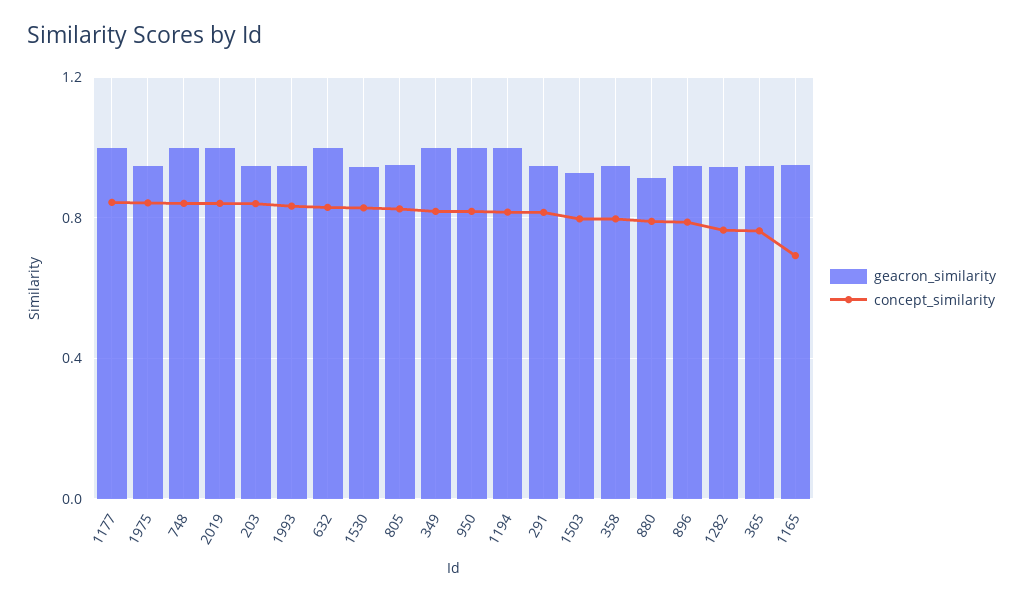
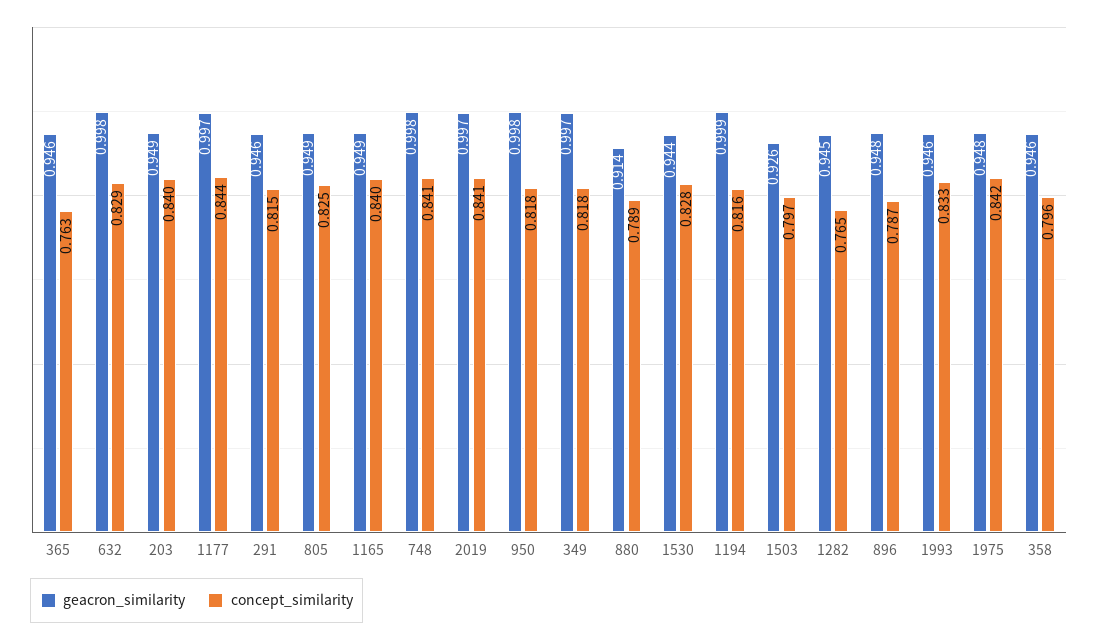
  {
    "geacron_similarity": {
      "1177": 0.997,
      "1975": 0.948,
      "748": 0.998,
      "2019": 0.997,
      "203": 0.949,
      "1993": 0.946,
      "632": 0.998,
      "1530": 0.944,
      "805": 0.949,
      "349": 0.997,
      "950": 0.998,
      "1194": 0.999,
      "291": 0.946,
      "1503": 0.926,
      "358": 0.946,
      "880": 0.914,
      "896": 0.948,
      "1282": 0.945,
      "365": 0.946,
      "1165": 0.949
    },
    "concept_similarity": {
      "1177": 0.844,
      "1975": 0.842,
      "748": 0.841,
      "2019": 0.841,
      "203": 0.84,
      "1993": 0.833,
      "632": 0.829,
      "1530": 0.828,
      "805": 0.825,
      "349": 0.818,
      "950": 0.818,
      "1194": 0.816,
      "291": 0.815,
      "1503": 0.797,
      "358": 0.796,
      "880": 0.789,
      "896": 0.787,
      "1282": 0.765,
      "365": 0.763,
-     "1165": 0.7
+     "1165": 0.84
    }
  }

